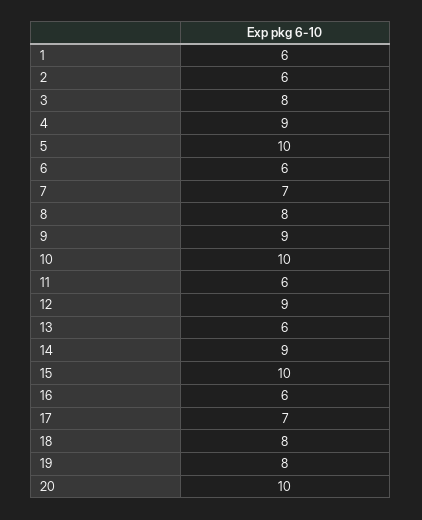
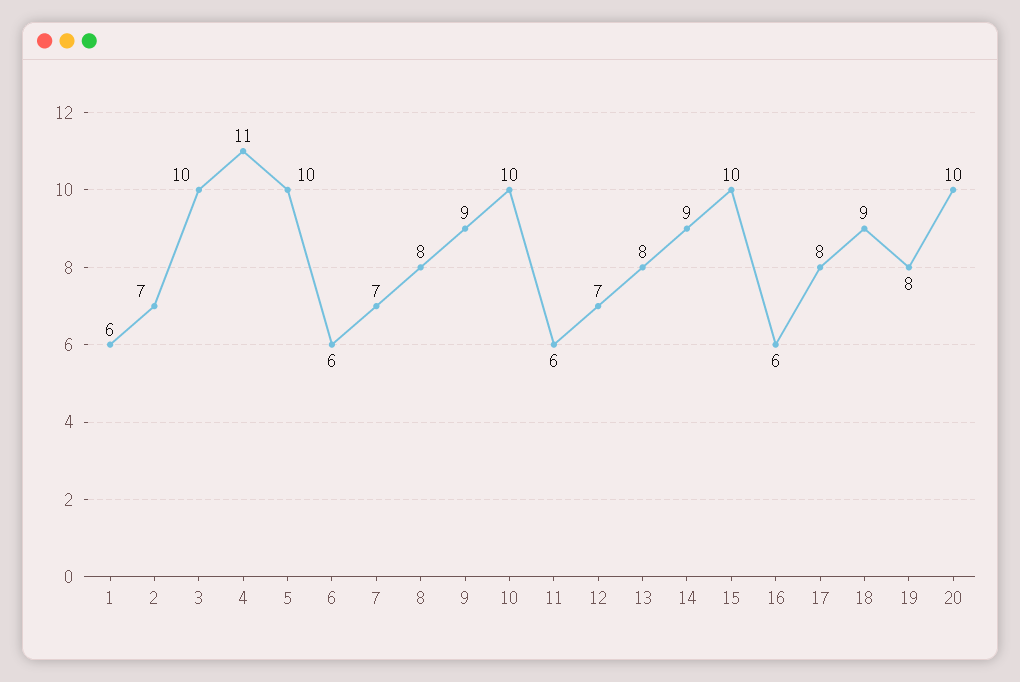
  {
    "1": 6,
-   "2": 6,
+   "2": 7,
-   "3": 8,
+   "3": 10,
-   "4": 9,
+   "4": 11,
    "5": 10,
    "6": 6,
    "7": 7,
    "8": 8,
    "9": 9,
    "10": 10,
    "11": 6,
-   "12": 9,
+   "12": 7,
-   "13": 6,
+   "13": 8,
    "14": 9,
    "15": 10,
    "16": 6,
-   "17": 7,
+   "17": 8,
-   "18": 8,
+   "18": 9,
    "19": 8,
    "20": 10
  }

